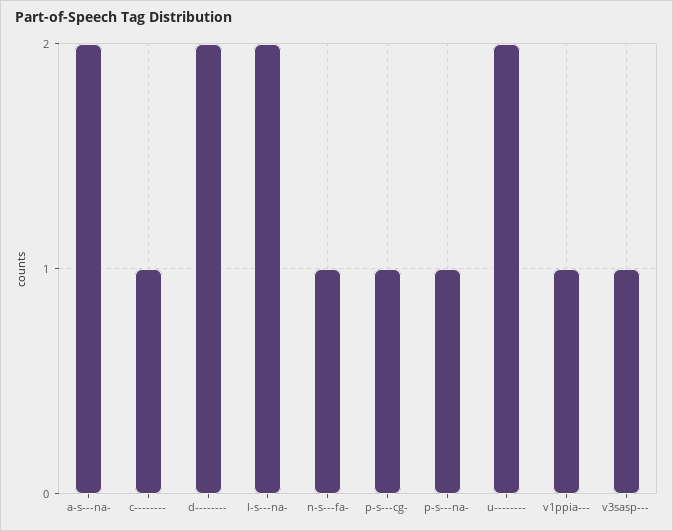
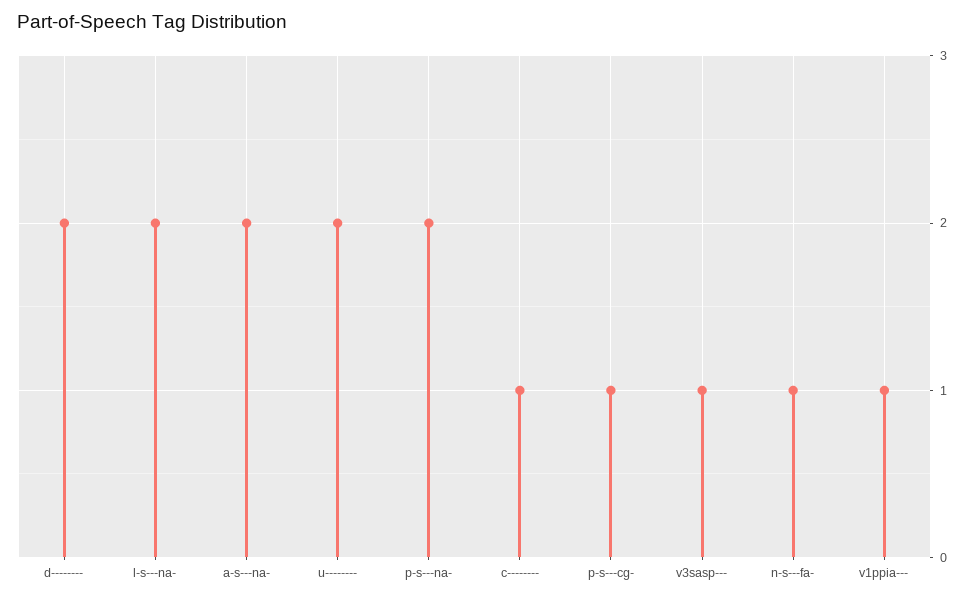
  {
    "a-s---na-": 2,
    "c--------": 1,
    "d--------": 2,
    "l-s---na-": 2,
    "n-s---fa-": 1,
    "p-s---cg-": 1,
-   "p-s---na-": 1,
+   "p-s---na-": 2,
    "u--------": 2,
    "v1ppia---": 1,
    "v3sasp---": 1
  }

